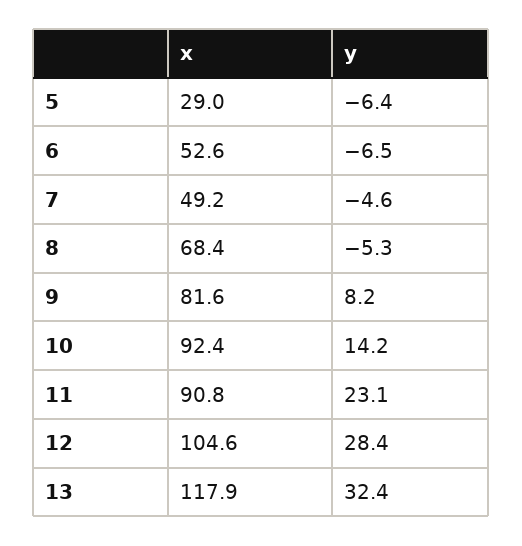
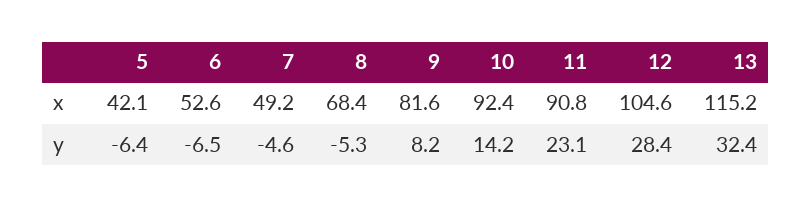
  {
    "x": {
-     "5": 29,
+     "5": 42.1,
      "6": 52.6,
      "7": 49.2,
      "8": 68.4,
      "9": 81.6,
      "10": 92.4,
      "11": 90.8,
      "12": 104.6,
-     "13": 117.9
+     "13": 115.2
    },
    "y": {
      "5": -6.4,
      "6": -6.5,
      "7": -4.6,
      "8": -5.3,
      "9": 8.2,
      "10": 14.2,
      "11": 23.1,
      "12": 28.4,
      "13": 32.4
    }
  }

